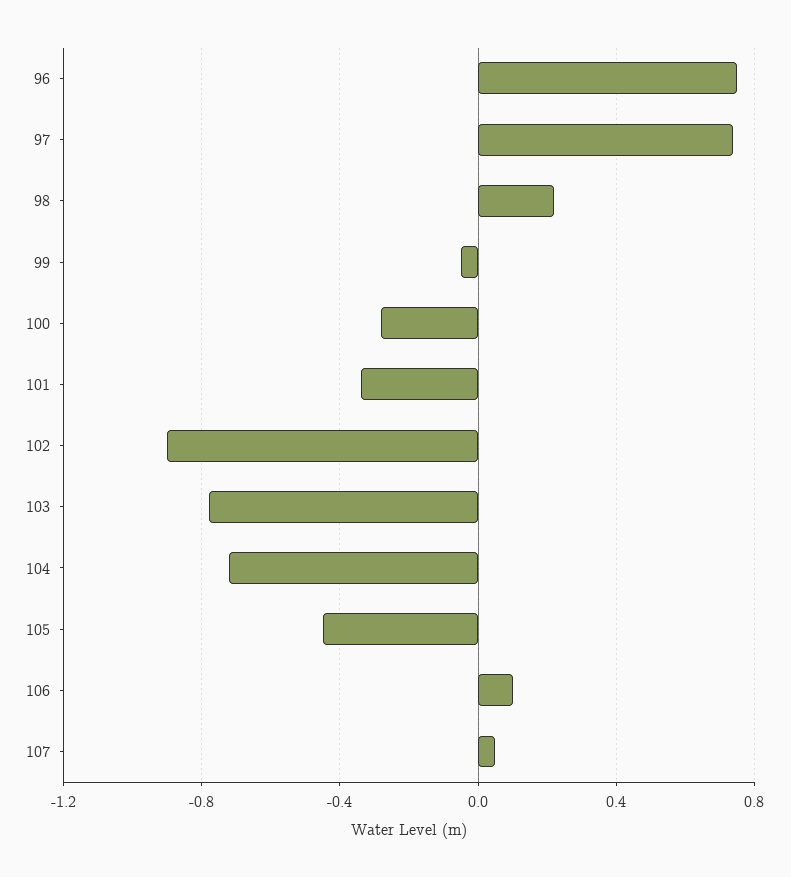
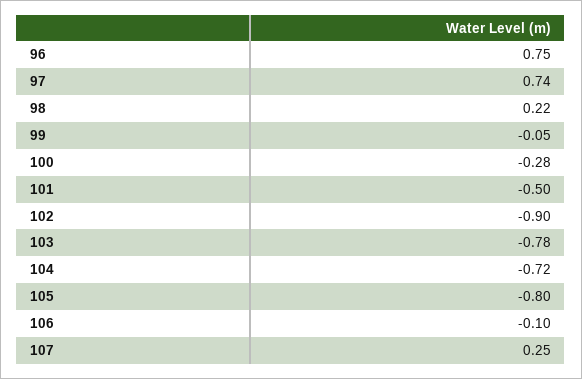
  {
    "96": 0.75,
    "97": 0.74,
    "98": 0.22,
    "99": -0.05,
    "100": -0.28,
-   "101": -0.35,
+   "101": -0.5,
    "102": -0.9,
    "103": -0.78,
    "104": -0.72,
-   "105": -0.45,
+   "105": -0.8,
-   "106": 0.1,
+   "106": -0.1,
-   "107": 0.05
+   "107": 0.25
  }

